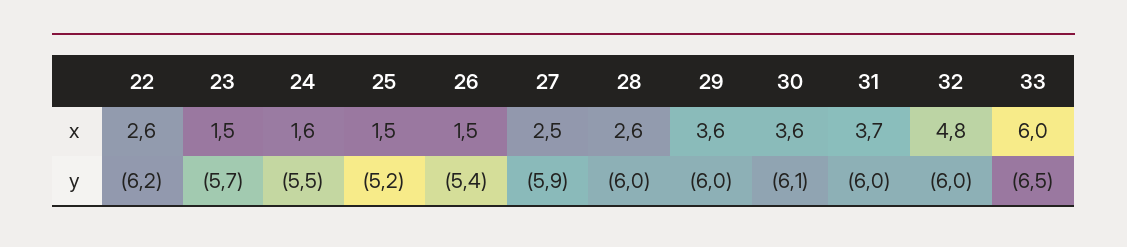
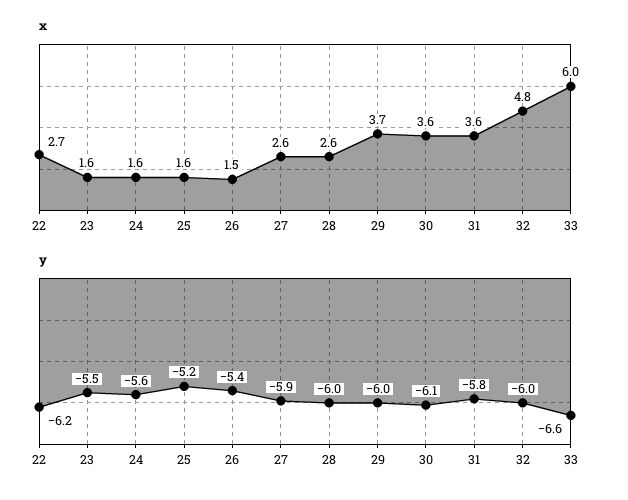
  {
    "x": {
-     "22": 2.6,
+     "22": 2.7,
-     "23": 1.5,
+     "23": 1.6,
      "24": 1.6,
-     "25": 1.5,
+     "25": 1.6,
      "26": 1.5,
-     "27": 2.5,
+     "27": 2.6,
      "28": 2.6,
-     "29": 3.6,
+     "29": 3.7,
      "30": 3.6,
-     "31": 3.7,
+     "31": 3.6,
      "32": 4.8,
      "33": 6
    },
    "y": {
      "22": -6.2,
-     "23": -5.7,
+     "23": -5.5,
-     "24": -5.5,
+     "24": -5.6,
      "25": -5.2,
      "26": -5.4,
      "27": -5.9,
      "28": -6,
      "29": -6,
      "30": -6.1,
-     "31": -6,
+     "31": -5.8,
      "32": -6,
-     "33": -6.5
+     "33": -6.6
    }
  }

